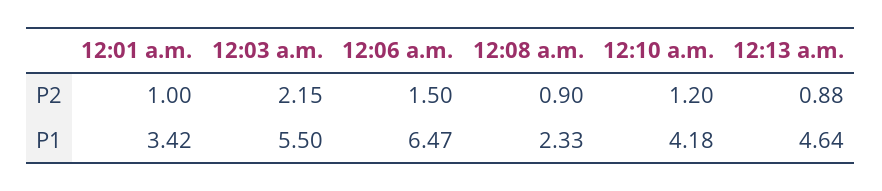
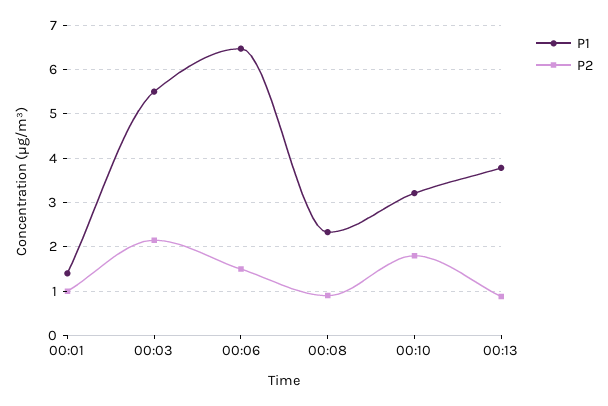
  {
    "P2": {
      "12:01 a.m.": 1,
      "12:03 a.m.": 2.15,
      "12:06 a.m.": 1.5,
      "12:08 a.m.": 0.9,
-     "12:10 a.m.": 1.2,
+     "12:10 a.m.": 1.8,
      "12:13 a.m.": 0.88
    },
    "P1": {
-     "12:01 a.m.": 3.42,
+     "12:01 a.m.": 1.4,
      "12:03 a.m.": 5.5,
      "12:06 a.m.": 6.47,
      "12:08 a.m.": 2.33,
-     "12:10 a.m.": 4.18,
+     "12:10 a.m.": 3.2,
-     "12:13 a.m.": 4.64
+     "12:13 a.m.": 3.8
    }
  }

